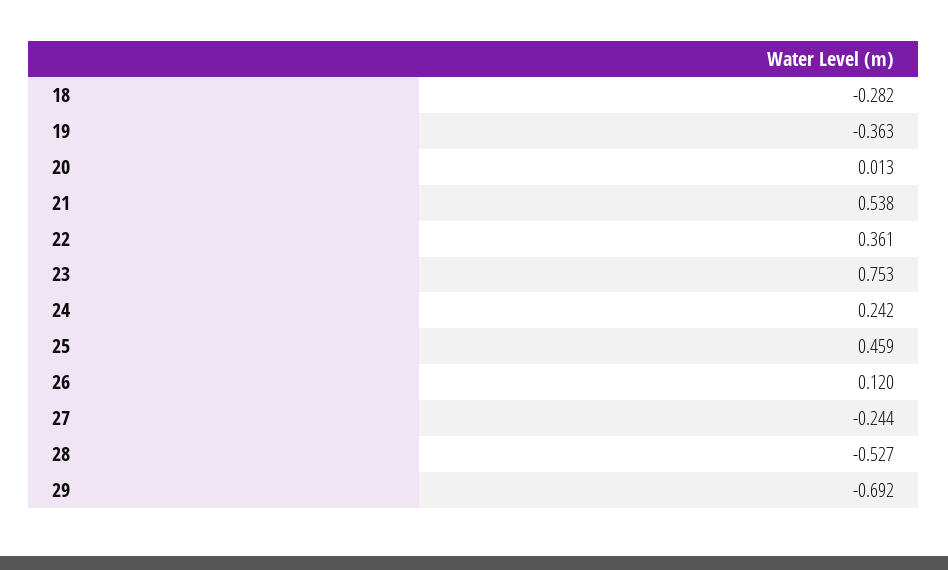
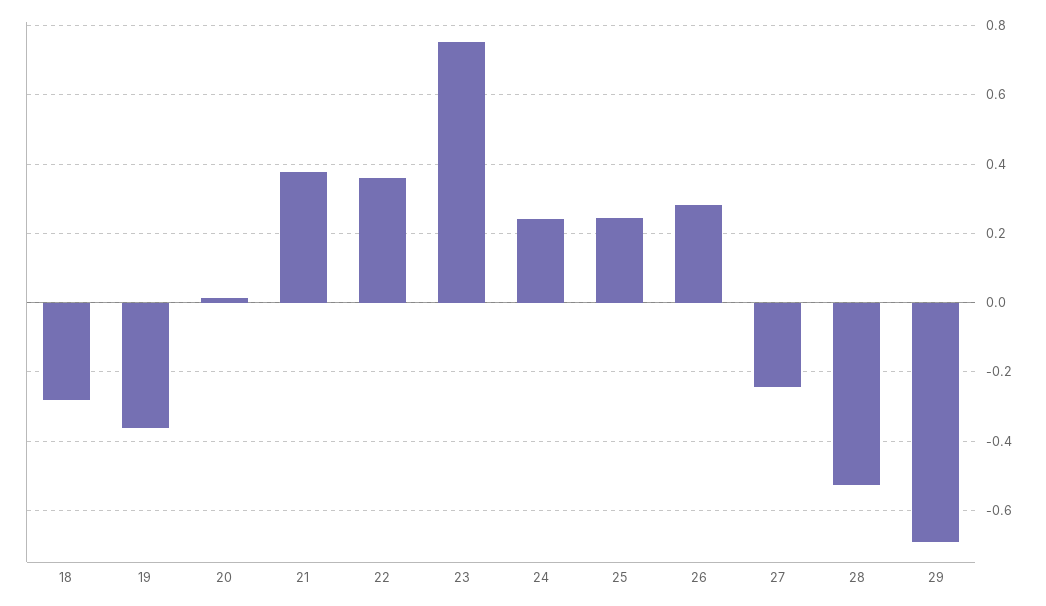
  {
    "18": -0.282,
    "19": -0.363,
    "20": 0.013,
-   "21": 0.538,
+   "21": 0.38,
    "22": 0.361,
    "23": 0.753,
    "24": 0.242,
-   "25": 0.459,
+   "25": 0.24,
-   "26": 0.12,
+   "26": 0.28,
    "27": -0.244,
    "28": -0.527,
    "29": -0.692
  }

